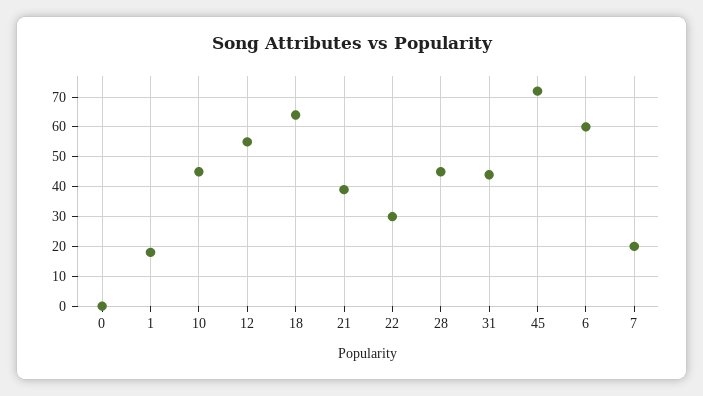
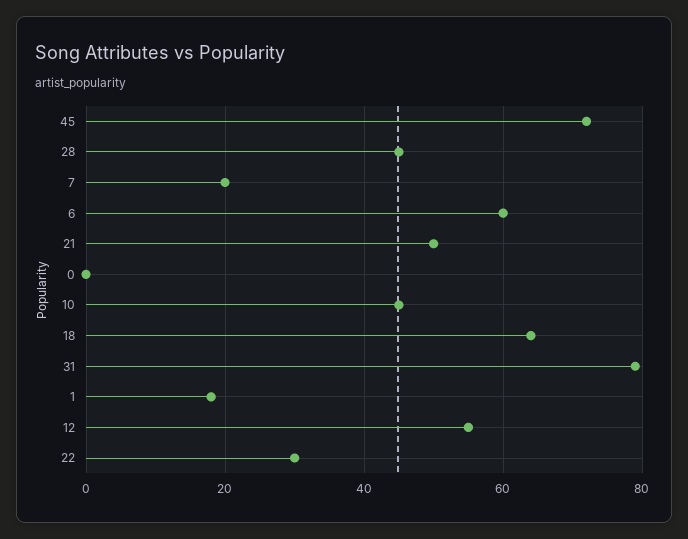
  {
    "0": 0,
    "1": 20,
    "10": 45,
    "12": 55,
    "18": 65,
-   "21": 40,
+   "21": 50,
    "22": 30,
    "28": 45,
-   "31": 45,
+   "31": 80,
    "45": 70,
    "6": 60,
    "7": 20
  }

